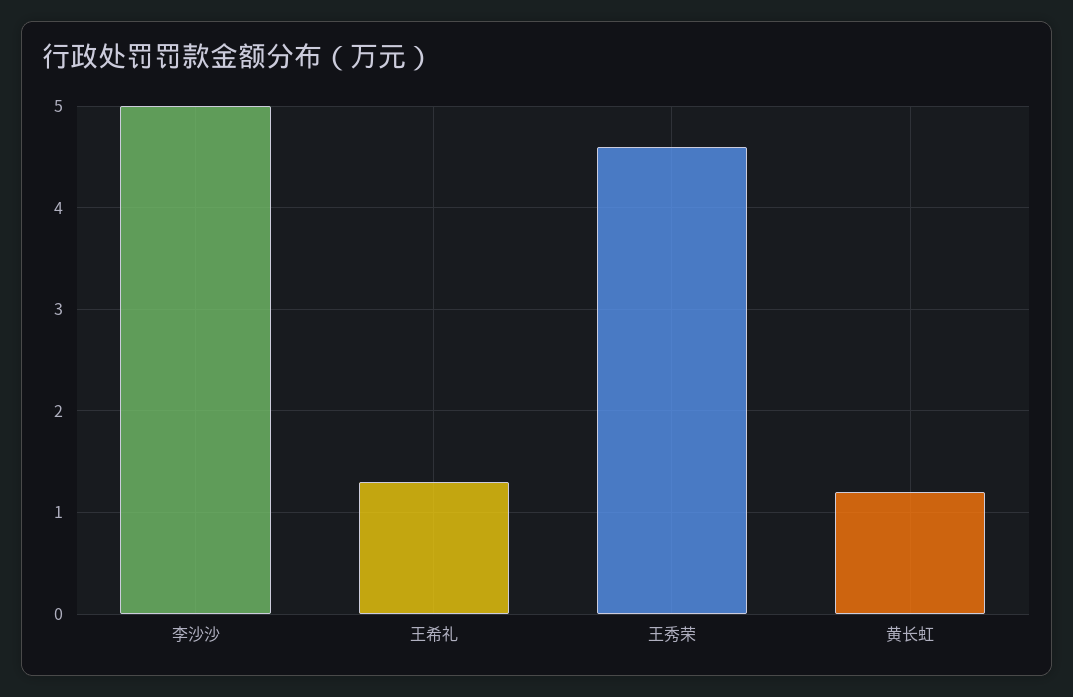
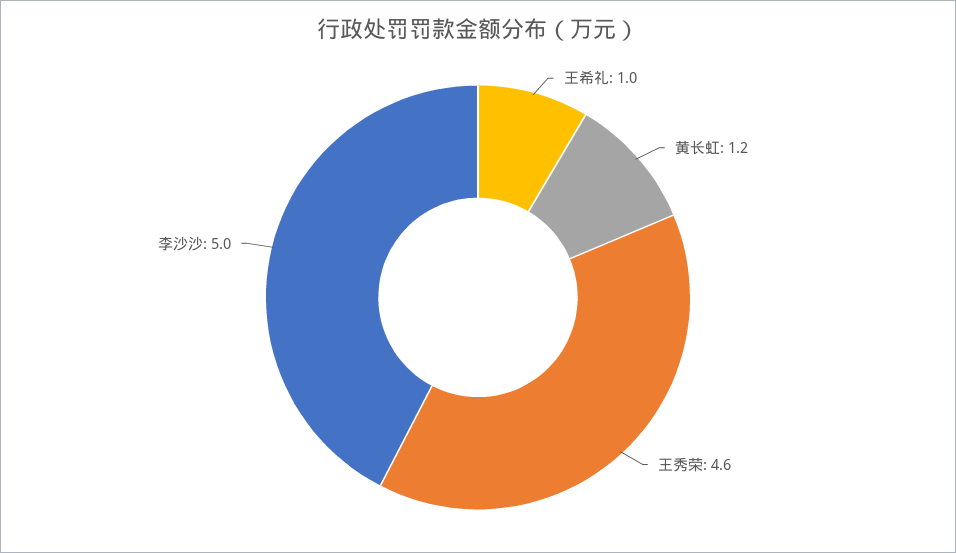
  {
    "李沙沙": 5,
-   "王希礼": 1.3,
+   "王希礼": 1,
    "王秀荣": 4.6,
    "黄长虹": 1.2
  }

